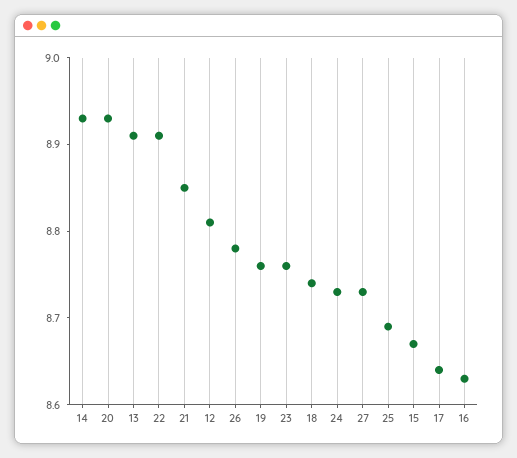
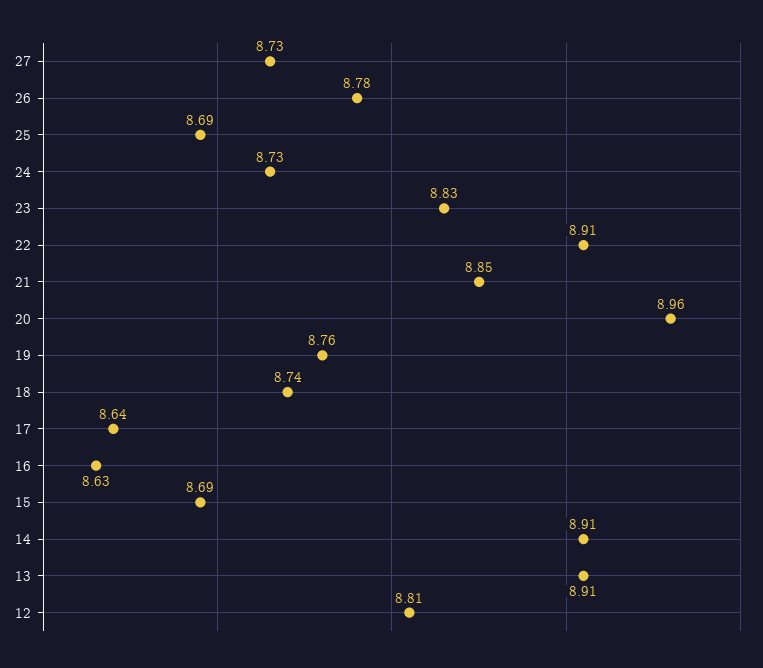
  {
-   "14": 8.93,
+   "14": 8.91,
-   "20": 8.93,
+   "20": 8.96,
    "13": 8.91,
    "22": 8.91,
    "21": 8.85,
    "12": 8.81,
    "26": 8.78,
    "19": 8.76,
-   "23": 8.76,
+   "23": 8.83,
    "18": 8.74,
    "24": 8.73,
    "27": 8.73,
    "25": 8.69,
-   "15": 8.67,
+   "15": 8.69,
    "17": 8.64,
    "16": 8.63
  }

